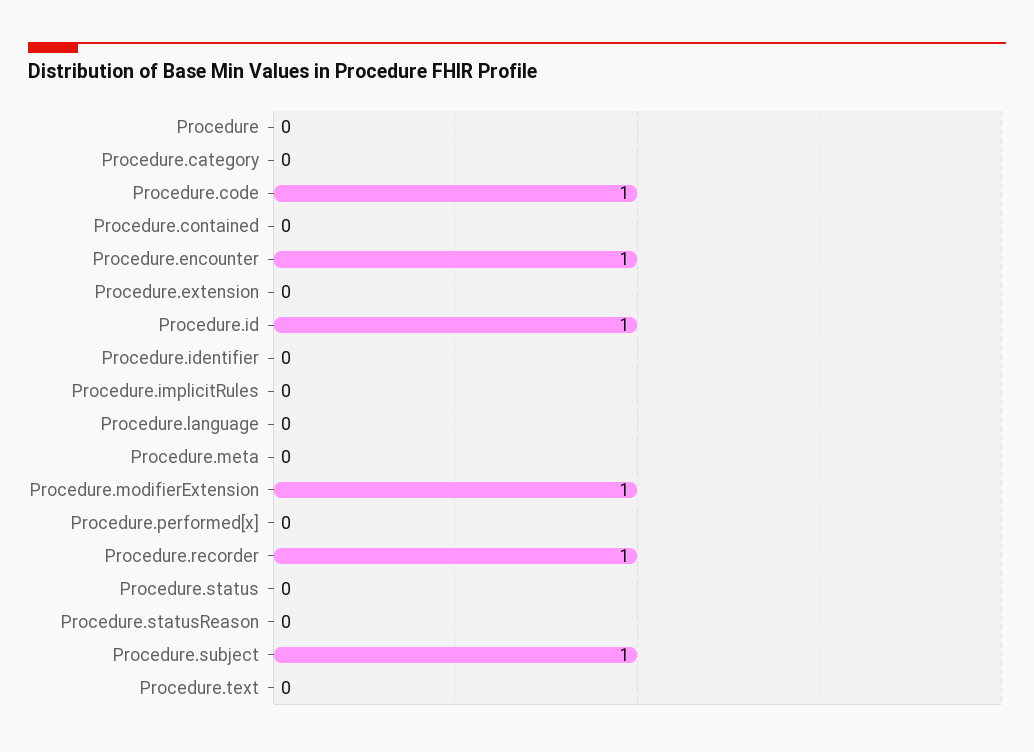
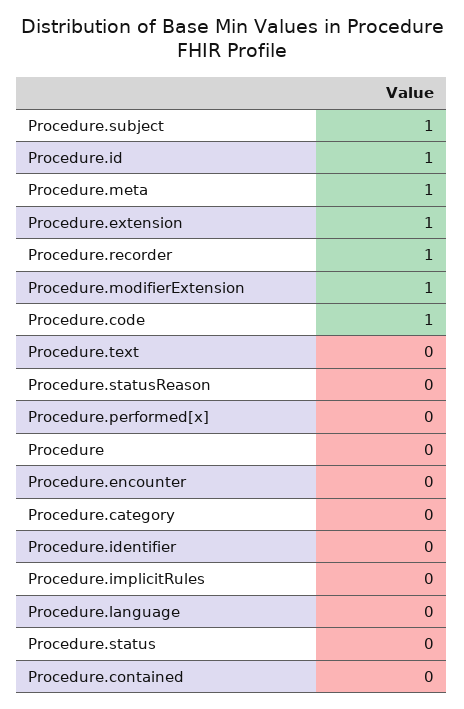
  {
    "Procedure": 0,
    "Procedure.category": 0,
    "Procedure.code": 1,
    "Procedure.contained": 0,
-   "Procedure.encounter": 1,
+   "Procedure.encounter": 0,
-   "Procedure.extension": 0,
+   "Procedure.extension": 1,
    "Procedure.id": 1,
    "Procedure.identifier": 0,
    "Procedure.implicitRules": 0,
    "Procedure.language": 0,
-   "Procedure.meta": 0,
+   "Procedure.meta": 1,
    "Procedure.modifierExtension": 1,
    "Procedure.performed[x]": 0,
    "Procedure.recorder": 1,
    "Procedure.status": 0,
    "Procedure.statusReason": 0,
    "Procedure.subject": 1,
    "Procedure.text": 0
  }

